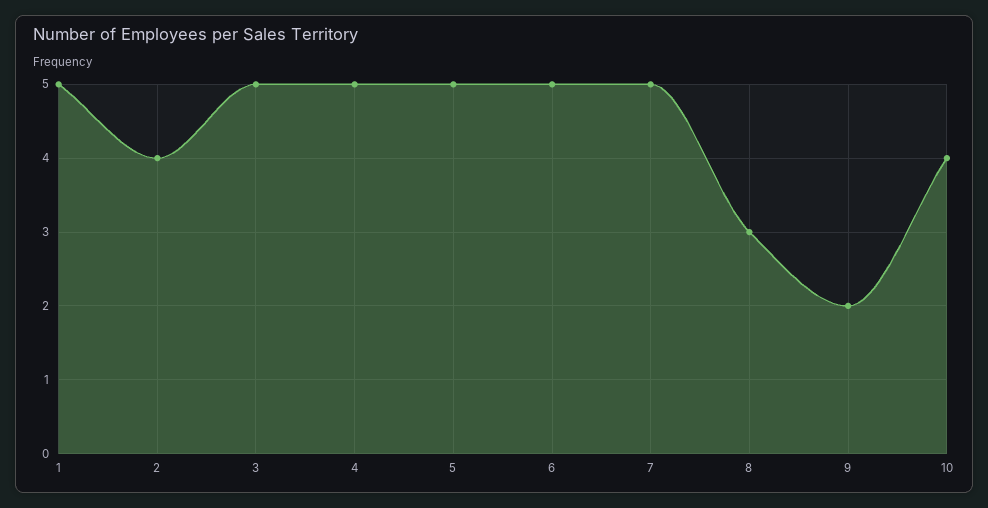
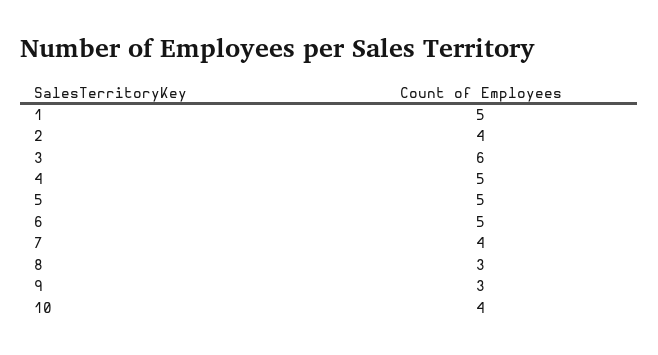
  {
    "1": 5,
    "2": 4,
-   "3": 5,
+   "3": 6,
    "4": 5,
    "5": 5,
    "6": 5,
-   "7": 5,
+   "7": 4,
    "8": 3,
-   "9": 2,
+   "9": 3,
    "10": 4
  }

